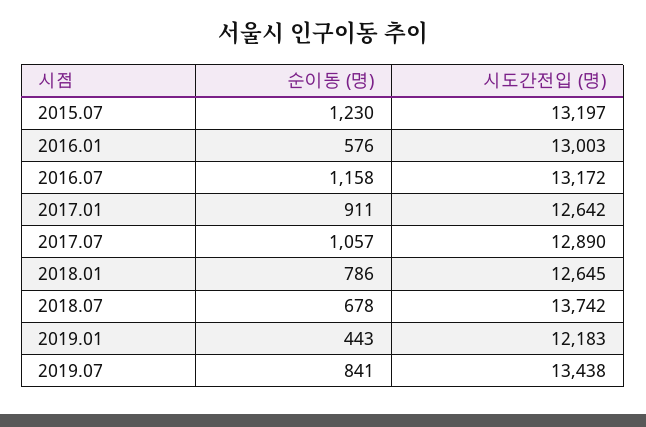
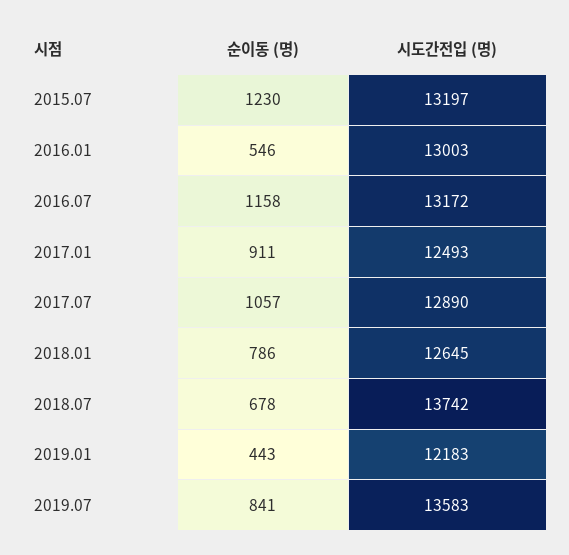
  {
    "순이동 (명)": {
      "2015.07": 1230,
-     "2016.01": 576,
+     "2016.01": 546,
      "2016.07": 1158,
      "2017.01": 911,
      "2017.07": 1057,
      "2018.01": 786,
      "2018.07": 678,
      "2019.01": 443,
      "2019.07": 841
    },
    "시도간전입 (명)": {
      "2015.07": 13197,
      "2016.01": 13003,
      "2016.07": 13172,
-     "2017.01": 12642,
+     "2017.01": 12493,
      "2017.07": 12890,
      "2018.01": 12645,
      "2018.07": 13742,
      "2019.01": 12183,
-     "2019.07": 13438
+     "2019.07": 13583
    }
  }

